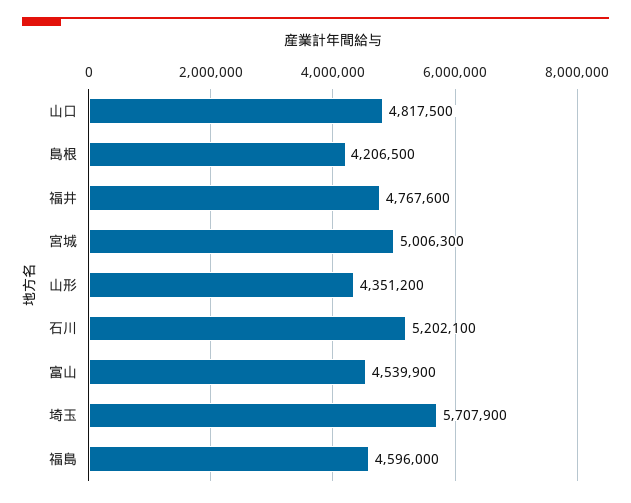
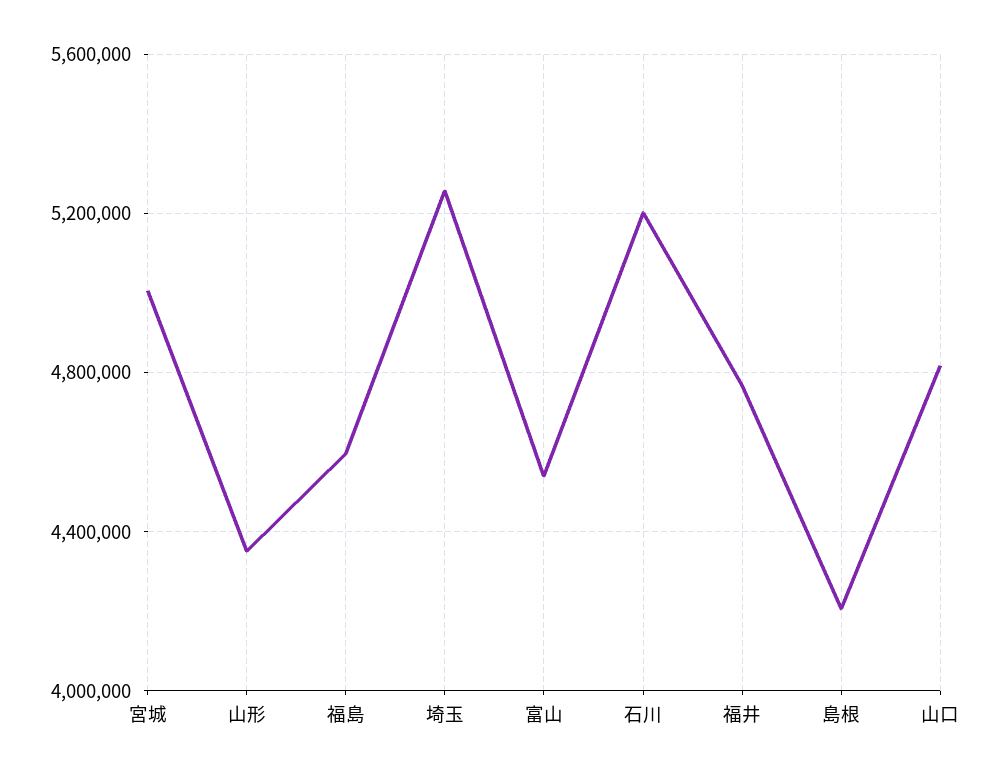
  {
    "山口": 4817500,
    "島根": 4206500,
    "福井": 4767600,
    "宮城": 5006300,
    "山形": 4351200,
    "石川": 5202100,
    "富山": 4539900,
-   "埼玉": 5707900,
+   "埼玉": 5250000,
    "福島": 4596000
  }

